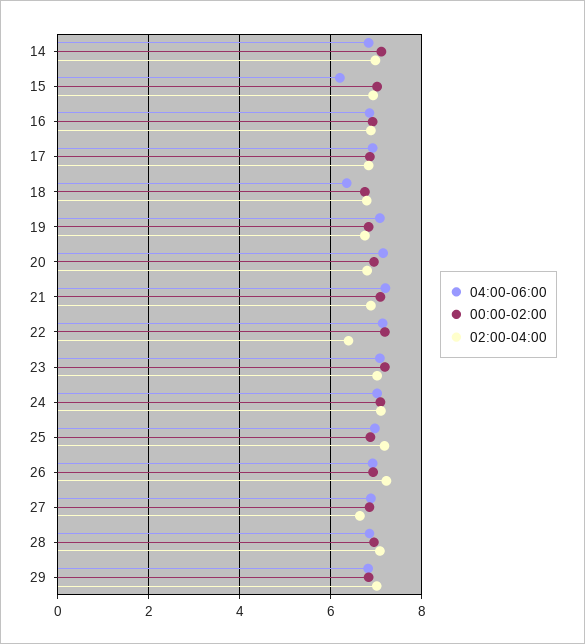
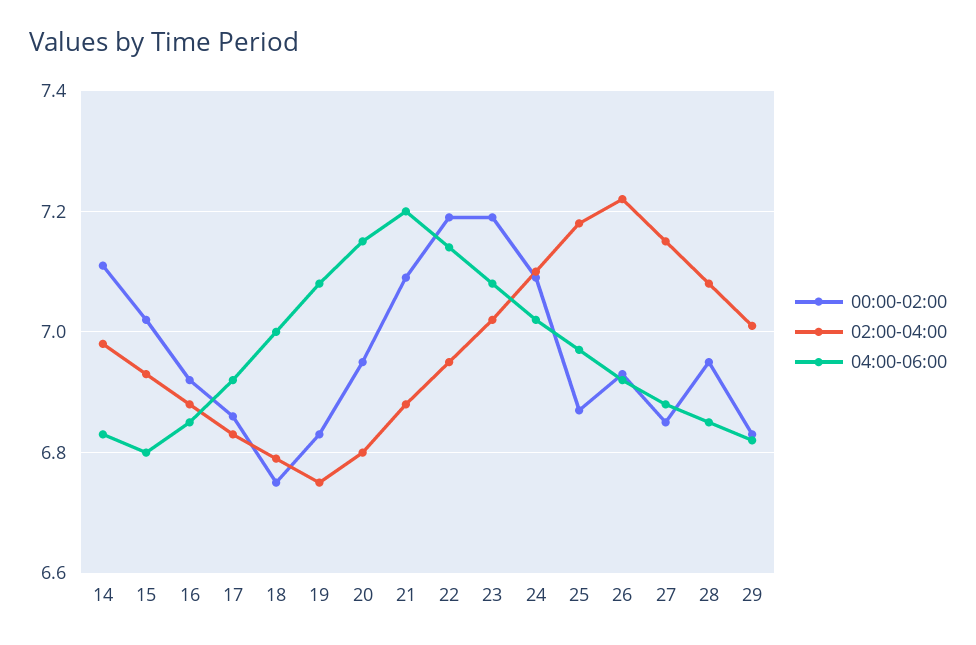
  {
    "04:00-06:00": {
      "14": 6.85,
-     "15": 6.2,
+     "15": 6.8,
      "16": 6.85,
      "17": 6.9,
-     "18": 6.4,
+     "18": 7,
      "19": 7.1,
      "20": 7.15,
      "21": 7.2,
      "22": 7.15,
      "23": 7.1,
      "24": 7,
      "25": 6.95,
      "26": 6.9,
      "27": 6.9,
      "28": 6.85,
      "29": 6.8
    },
    "00:00-02:00": {
      "14": 7.1,
      "15": 7,
      "16": 6.9,
      "17": 6.85,
      "18": 6.75,
      "19": 6.85,
      "20": 6.95,
      "21": 7.1,
      "22": 7.2,
      "23": 7.2,
      "24": 7.1,
      "25": 6.85,
      "26": 6.95,
      "27": 6.85,
      "28": 6.95,
      "29": 6.85
    },
    "02:00-04:00": {
      "14": 7,
      "15": 6.95,
      "16": 6.9,
      "17": 6.85,
      "18": 6.8,
      "19": 6.75,
      "20": 6.8,
      "21": 6.9,
-     "22": 6.4,
+     "22": 6.95,
      "23": 7,
      "24": 7.1,
      "25": 7.2,
      "26": 7.2,
-     "27": 6.6,
+     "27": 7.15,
      "28": 7.1,
      "29": 7
    }
  }

